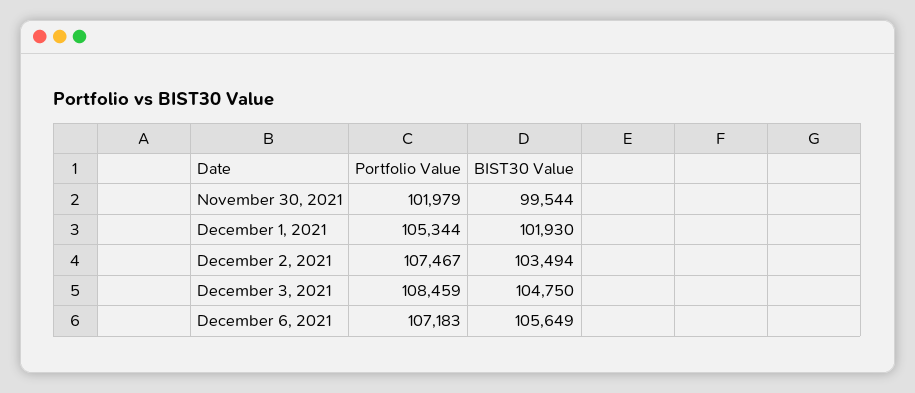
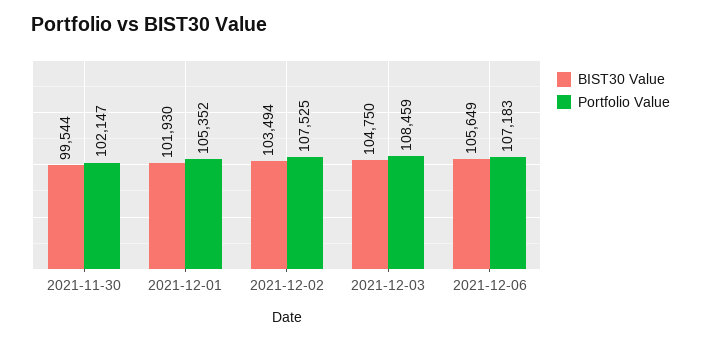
  {
    "Portfolio Value": {
-     "November 30, 2021": 101979,
+     "November 30, 2021": 102147,
-     "December 1, 2021": 105344,
+     "December 1, 2021": 105352,
-     "December 2, 2021": 107467,
+     "December 2, 2021": 107525,
      "December 3, 2021": 108459,
      "December 6, 2021": 107183
    },
    "BIST30 Value": {
      "November 30, 2021": 99544,
      "December 1, 2021": 101930,
      "December 2, 2021": 103494,
      "December 3, 2021": 104750,
      "December 6, 2021": 105649
    }
  }

